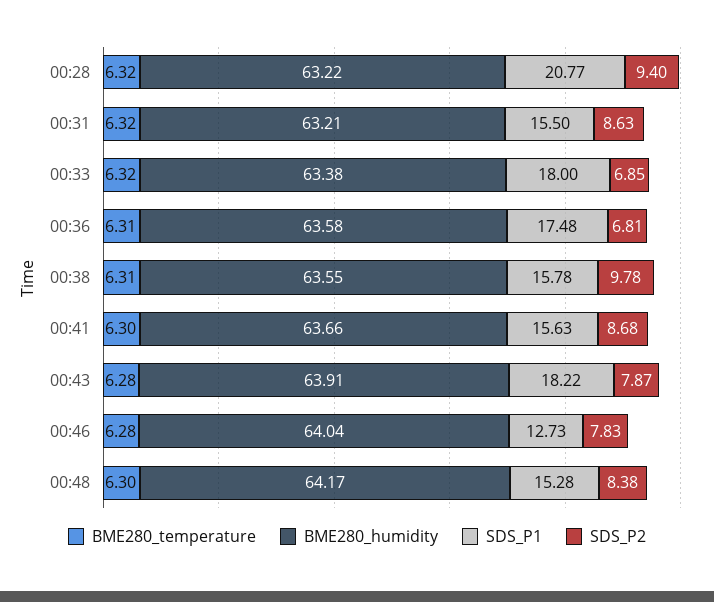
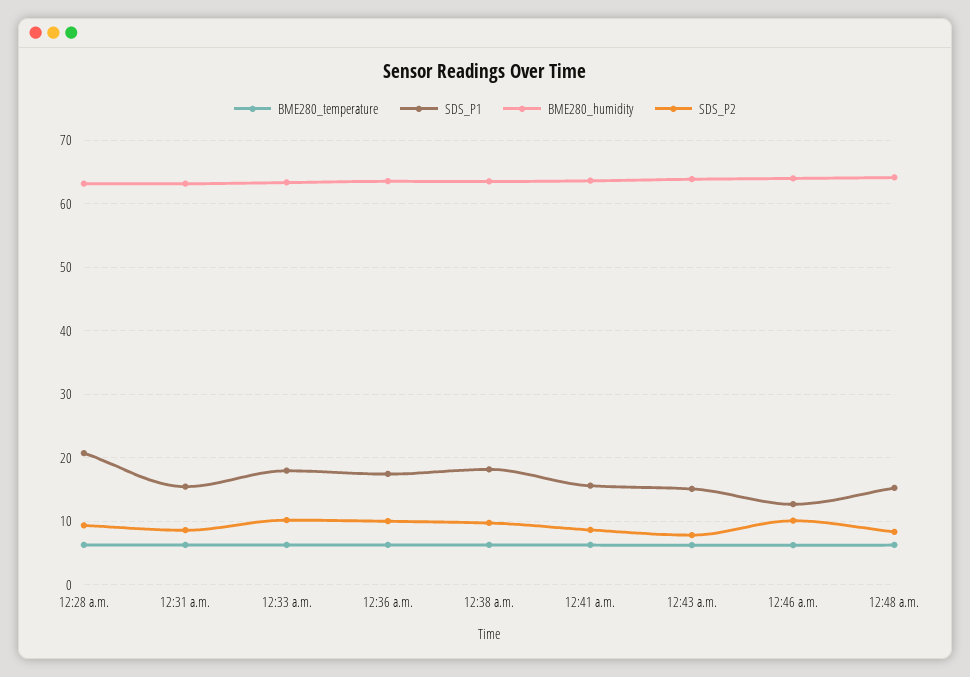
  {
    "BME280_temperature": {
      "00:28": 6.32,
      "00:31": 6.32,
      "00:33": 6.32,
      "00:36": 6.31,
      "00:38": 6.31,
      "00:41": 6.3,
      "00:43": 6.28,
      "00:46": 6.28,
      "00:48": 6.3
    },
    "BME280_humidity": {
      "00:28": 63.22,
      "00:31": 63.21,
      "00:33": 63.38,
      "00:36": 63.58,
      "00:38": 63.55,
      "00:41": 63.66,
      "00:43": 63.91,
      "00:46": 64.04,
      "00:48": 64.17
    },
    "SDS_P1": {
      "00:28": 20.77,
      "00:31": 15.5,
      "00:33": 18,
      "00:36": 17.48,
-     "00:38": 15.78,
+     "00:38": 18,
      "00:41": 15.63,
-     "00:43": 18.22,
+     "00:43": 15,
      "00:46": 12.73,
      "00:48": 15.28
    },
    "SDS_P2": {
      "00:28": 9.4,
      "00:31": 8.63,
-     "00:33": 6.85,
+     "00:33": 10,
-     "00:36": 6.81,
+     "00:36": 10,
      "00:38": 9.78,
      "00:41": 8.68,
      "00:43": 7.87,
-     "00:46": 7.83,
+     "00:46": 10,
      "00:48": 8.38
    }
  }

